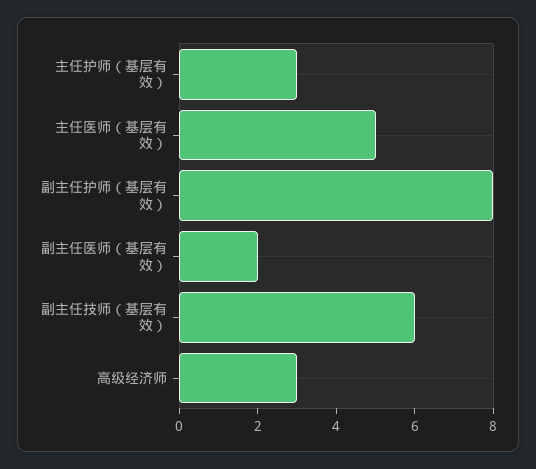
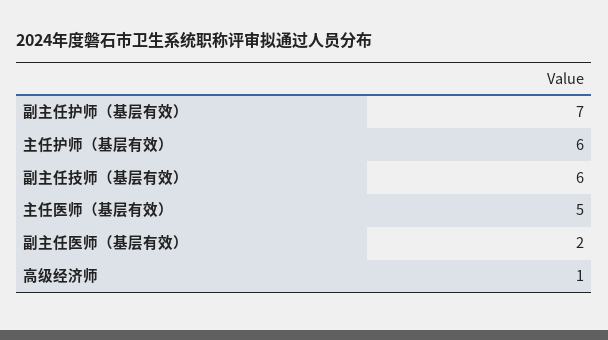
  {
-   "主任护师（基层有效）": 3,
+   "主任护师（基层有效）": 6,
    "主任医师（基层有效）": 5,
-   "副主任护师（基层有效）": 8,
+   "副主任护师（基层有效）": 7,
    "副主任医师（基层有效）": 2,
    "副主任技师（基层有效）": 6,
-   "高级经济师": 3
+   "高级经济师": 1
  }

